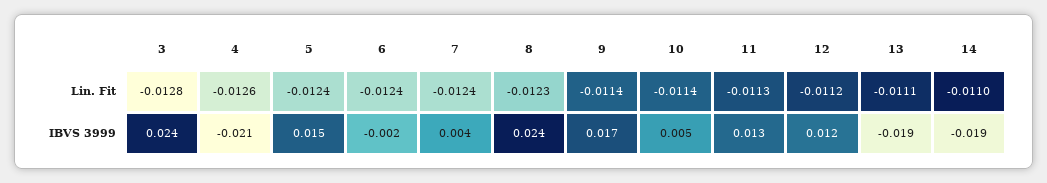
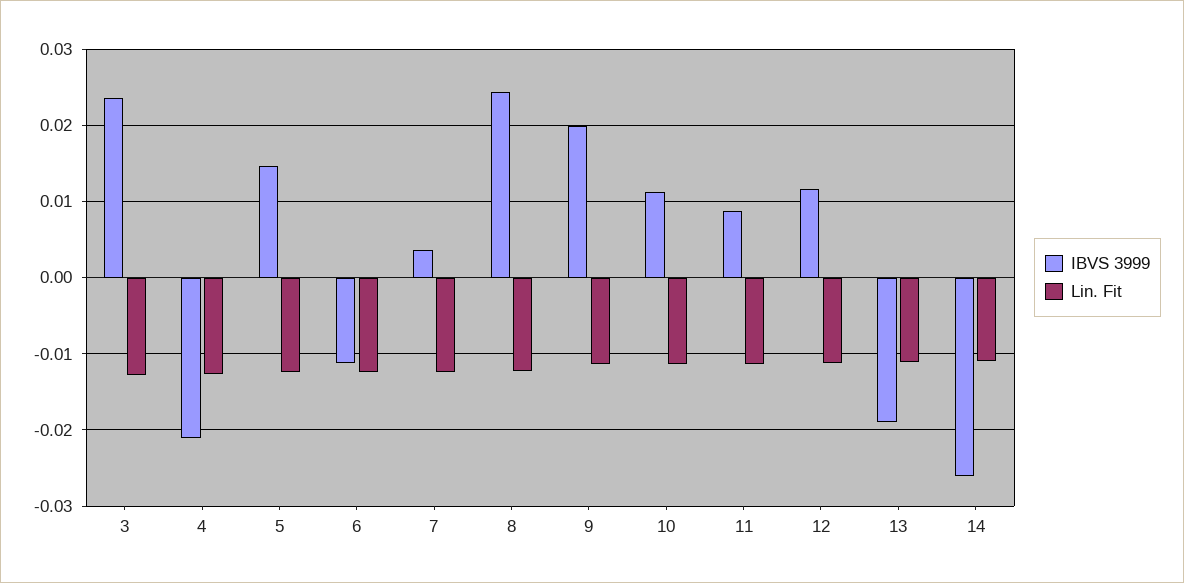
  {
    "Lin. Fit": {
      "3": -0.0128,
      "4": -0.0126,
      "5": -0.0124,
      "6": -0.0124,
      "7": -0.0124,
      "8": -0.0123,
      "9": -0.0114,
      "10": -0.0114,
      "11": -0.0113,
      "12": -0.0112,
      "13": -0.0111,
      "14": -0.011
    },
    "IBVS 3999": {
      "3": 0.024,
      "4": -0.021,
      "5": 0.015,
-     "6": -0.002,
+     "6": -0.011,
      "7": 0.004,
      "8": 0.024,
-     "9": 0.017,
+     "9": 0.02,
-     "10": 0.005,
+     "10": 0.011,
-     "11": 0.013,
+     "11": 0.009,
      "12": 0.012,
      "13": -0.019,
-     "14": -0.019
+     "14": -0.026
    }
  }

